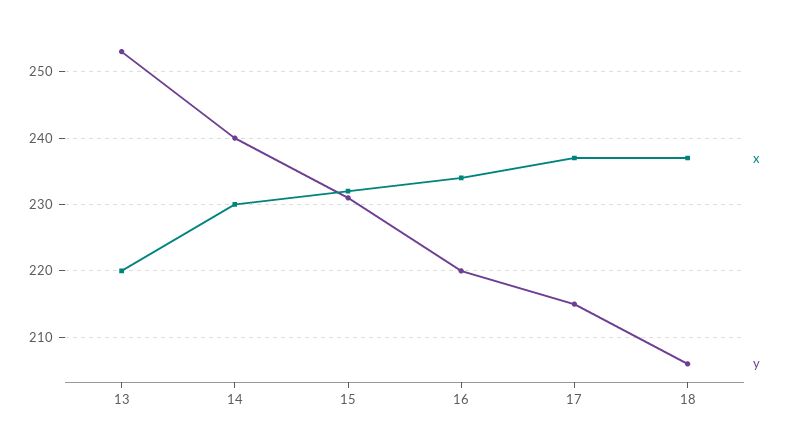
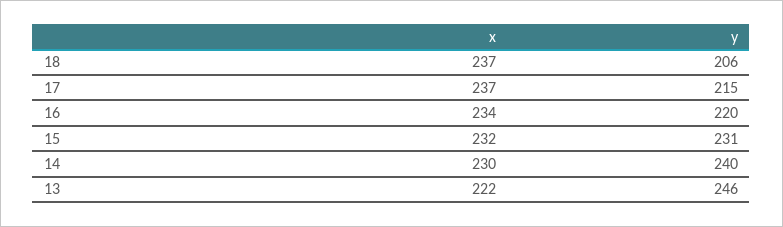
  {
    "x": {
-     "13": 220,
+     "13": 222,
      "14": 230,
      "15": 232,
      "16": 234,
      "17": 237,
      "18": 237
    },
    "y": {
-     "13": 253,
+     "13": 246,
      "14": 240,
      "15": 231,
      "16": 220,
      "17": 215,
      "18": 206
    }
  }

